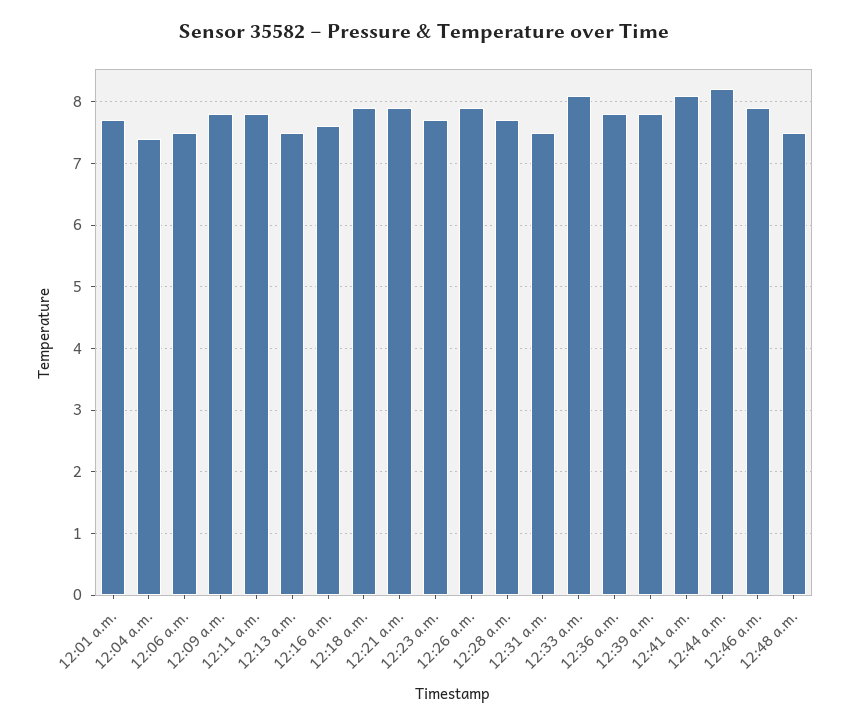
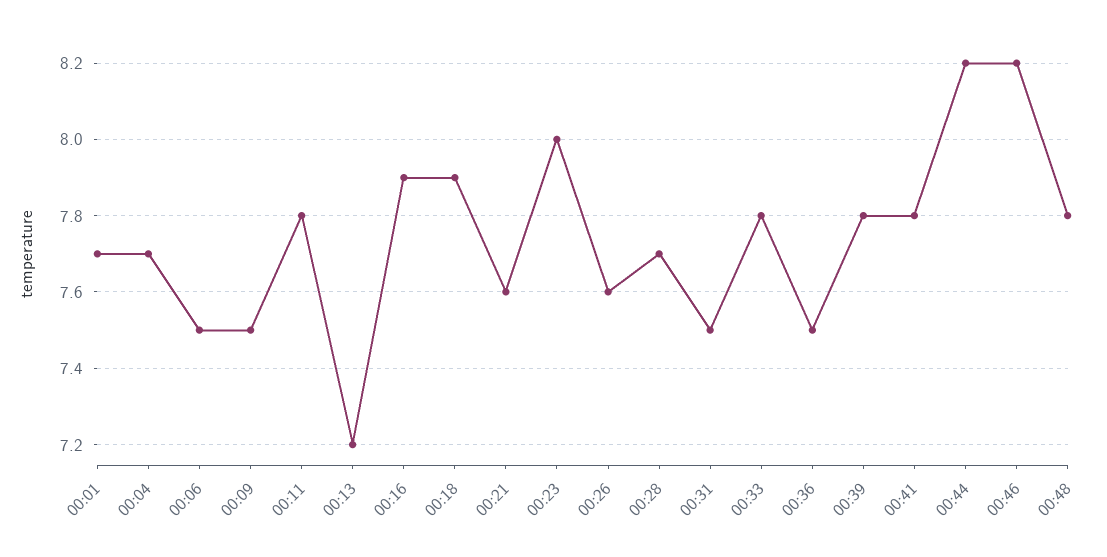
  {
    "12:01 a.m.": 7.7,
-   "12:04 a.m.": 7.4,
+   "12:04 a.m.": 7.7,
    "12:06 a.m.": 7.5,
-   "12:09 a.m.": 7.8,
+   "12:09 a.m.": 7.5,
    "12:11 a.m.": 7.8,
-   "12:13 a.m.": 7.5,
+   "12:13 a.m.": 7.2,
-   "12:16 a.m.": 7.6,
+   "12:16 a.m.": 7.9,
    "12:18 a.m.": 7.9,
-   "12:21 a.m.": 7.9,
+   "12:21 a.m.": 7.6,
-   "12:23 a.m.": 7.7,
+   "12:23 a.m.": 8,
-   "12:26 a.m.": 7.9,
+   "12:26 a.m.": 7.6,
    "12:28 a.m.": 7.7,
    "12:31 a.m.": 7.5,
-   "12:33 a.m.": 8.1,
+   "12:33 a.m.": 7.8,
-   "12:36 a.m.": 7.8,
+   "12:36 a.m.": 7.5,
    "12:39 a.m.": 7.8,
-   "12:41 a.m.": 8.1,
+   "12:41 a.m.": 7.8,
    "12:44 a.m.": 8.2,
-   "12:46 a.m.": 7.9,
+   "12:46 a.m.": 8.2,
-   "12:48 a.m.": 7.5
+   "12:48 a.m.": 7.8
  }

